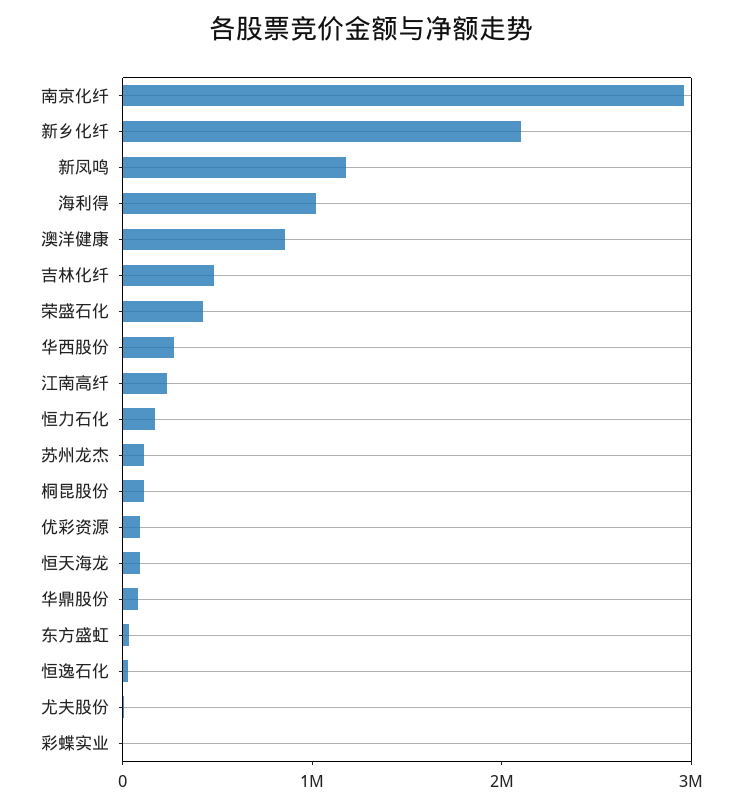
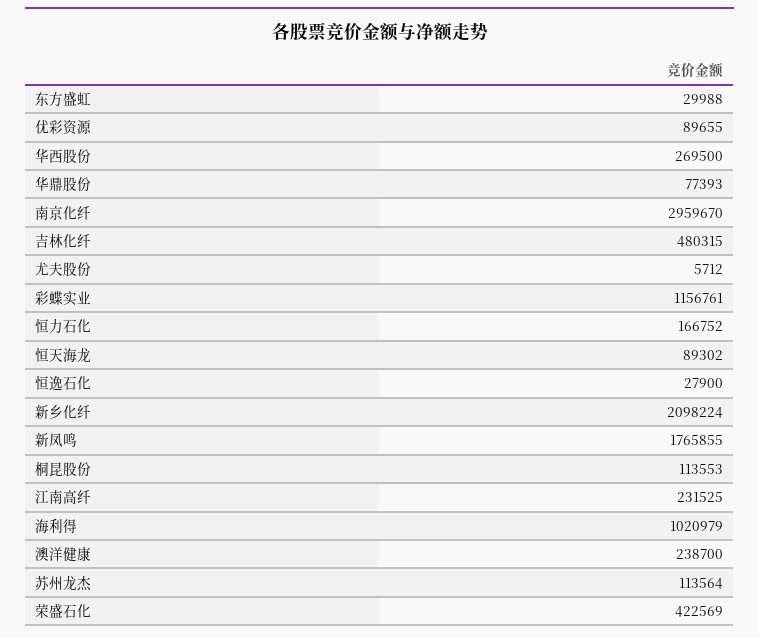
  {
    "南京化纤": 2959670,
    "新乡化纤": 2098224,
-   "新凤鸣": 1200000,
+   "新凤鸣": 1765855,
    "海利得": 1020979,
-   "澳洋健康": 800000,
+   "澳洋健康": 238700,
    "吉林化纤": 480315,
    "荣盛石化": 422569,
    "华西股份": 269500,
    "江南高纤": 231525,
    "恒力石化": 166752,
    "苏州龙杰": 113564,
    "桐昆股份": 113553,
    "优彩资源": 89655,
    "恒天海龙": 89302,
    "华鼎股份": 77393,
    "东方盛虹": 29988,
    "恒逸石化": 27900,
    "尤夫股份": 5712,
-   "彩蝶实业": 0
+   "彩蝶实业": 1156761
  }

